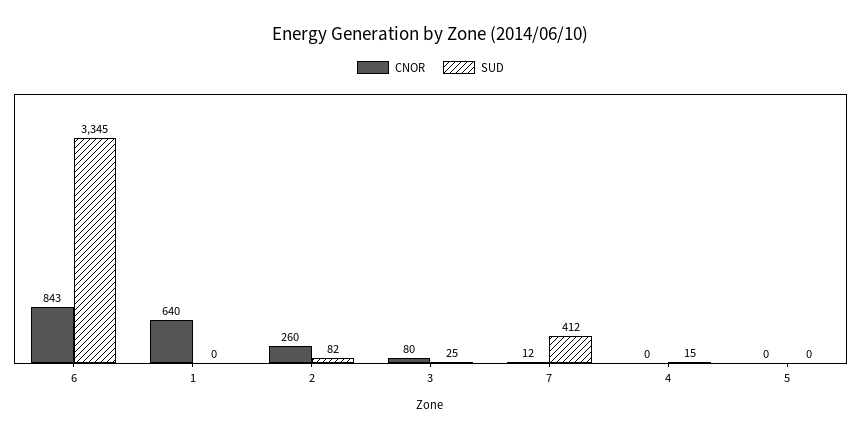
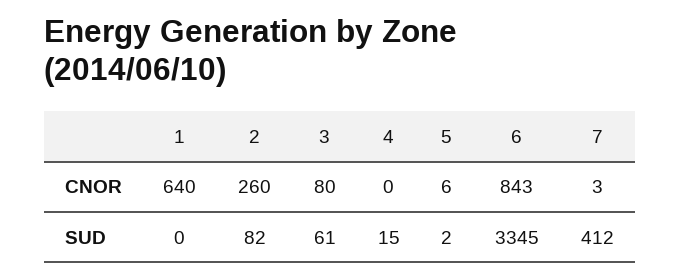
  {
    "CNOR": {
      "6": 843,
      "1": 640,
      "2": 260,
      "3": 80,
-     "7": 12,
+     "7": 3,
      "4": 0,
-     "5": 0
+     "5": 6
    },
    "SUD": {
      "6": 3345,
      "1": 0,
      "2": 82,
-     "3": 25,
+     "3": 61,
      "7": 412,
      "4": 15,
-     "5": 0
+     "5": 2
    }
  }

